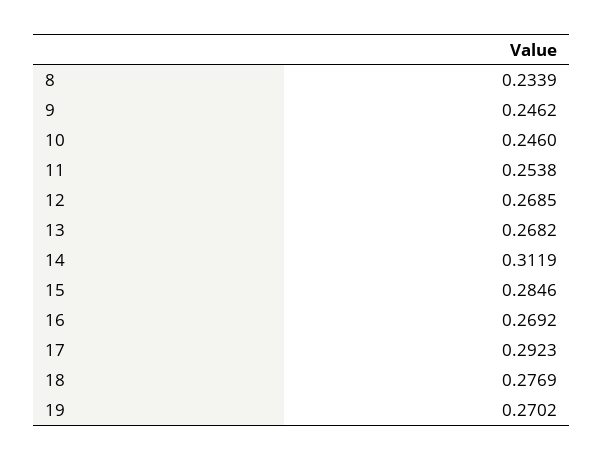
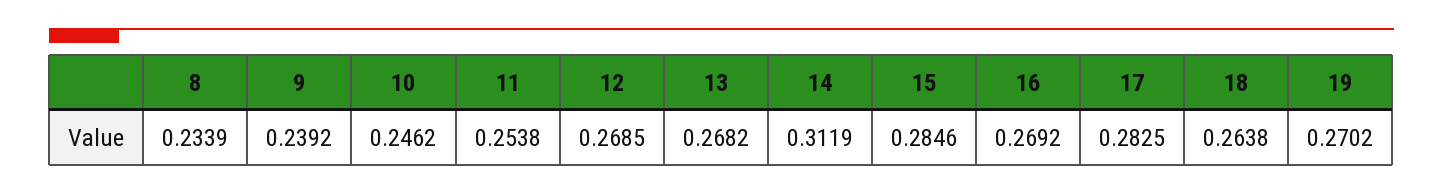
  {
    "8": 0.2339,
-   "9": 0.2462,
+   "9": 0.2392,
-   "10": 0.246,
+   "10": 0.2462,
    "11": 0.2538,
    "12": 0.2685,
    "13": 0.2682,
    "14": 0.3119,
    "15": 0.2846,
    "16": 0.2692,
-   "17": 0.2923,
+   "17": 0.2825,
-   "18": 0.2769,
+   "18": 0.2638,
    "19": 0.2702
  }

